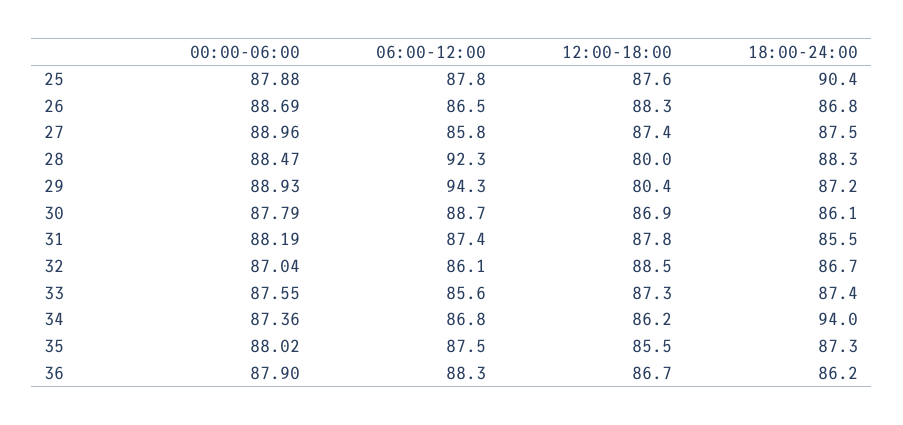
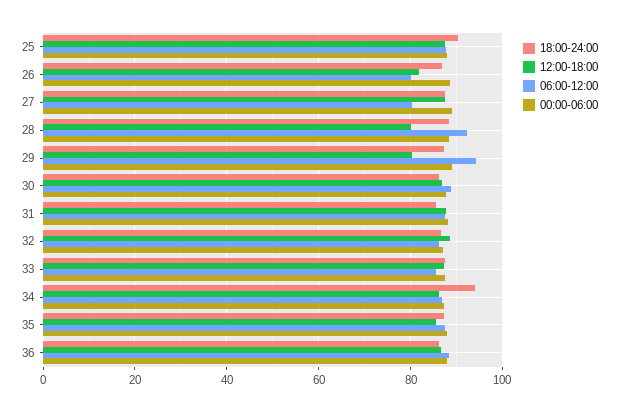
  {
    "00:00-06:00": {
      "25": 87.88,
      "26": 88.69,
      "27": 88.96,
      "28": 88.47,
      "29": 88.93,
      "30": 87.79,
      "31": 88.19,
      "32": 87.04,
      "33": 87.55,
      "34": 87.36,
      "35": 88.02,
      "36": 87.9
    },
    "06:00-12:00": {
      "25": 87.8,
-     "26": 86.5,
+     "26": 80,
-     "27": 85.8,
+     "27": 80,
      "28": 92.3,
      "29": 94.3,
      "30": 88.7,
      "31": 87.4,
      "32": 86.1,
      "33": 85.6,
      "34": 86.8,
      "35": 87.5,
      "36": 88.3
    },
    "12:00-18:00": {
      "25": 87.6,
-     "26": 88.3,
+     "26": 82,
      "27": 87.4,
      "28": 80,
      "29": 80.4,
      "30": 86.9,
      "31": 87.8,
      "32": 88.5,
      "33": 87.3,
      "34": 86.2,
      "35": 85.5,
      "36": 86.7
    },
    "18:00-24:00": {
      "25": 90.4,
      "26": 86.8,
      "27": 87.5,
      "28": 88.3,
      "29": 87.2,
      "30": 86.1,
      "31": 85.5,
      "32": 86.7,
      "33": 87.4,
      "34": 94,
      "35": 87.3,
      "36": 86.2
    }
  }

